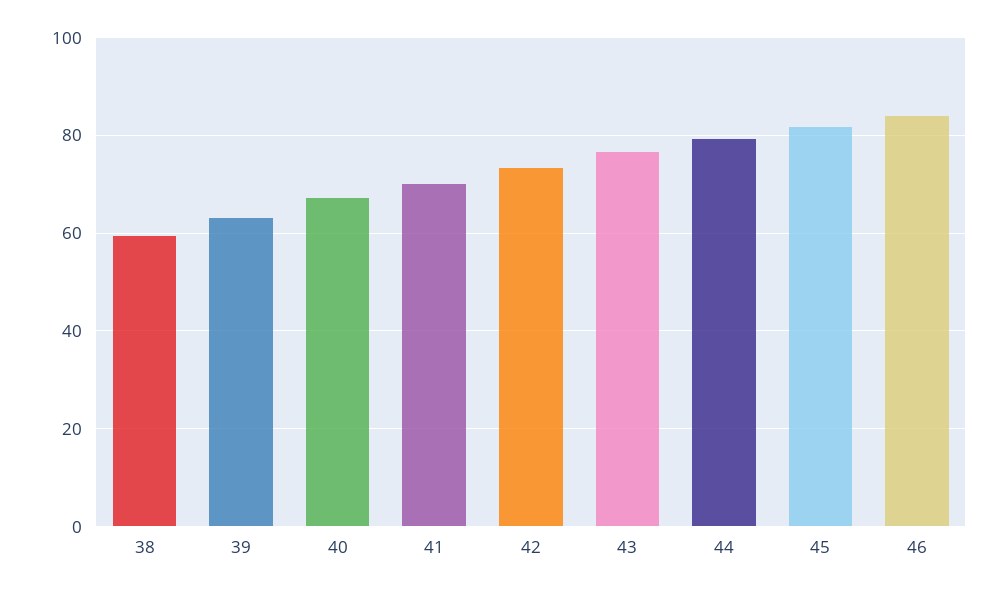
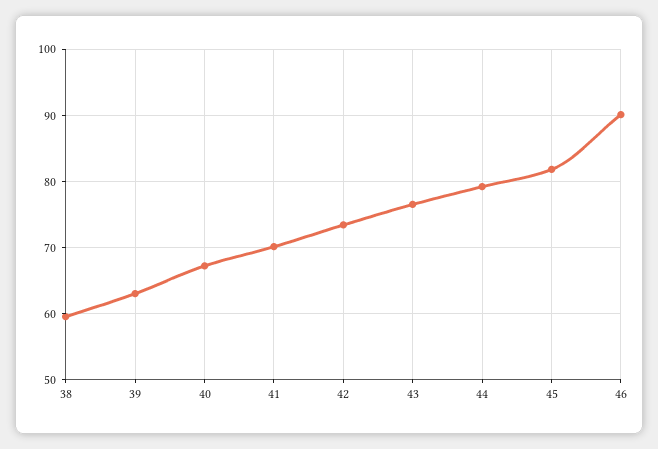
  {
    "38": 60,
    "39": 63,
    "40": 67,
    "41": 70,
    "42": 73,
    "43": 77,
    "44": 79,
    "45": 82,
-   "46": 84
+   "46": 90
  }

